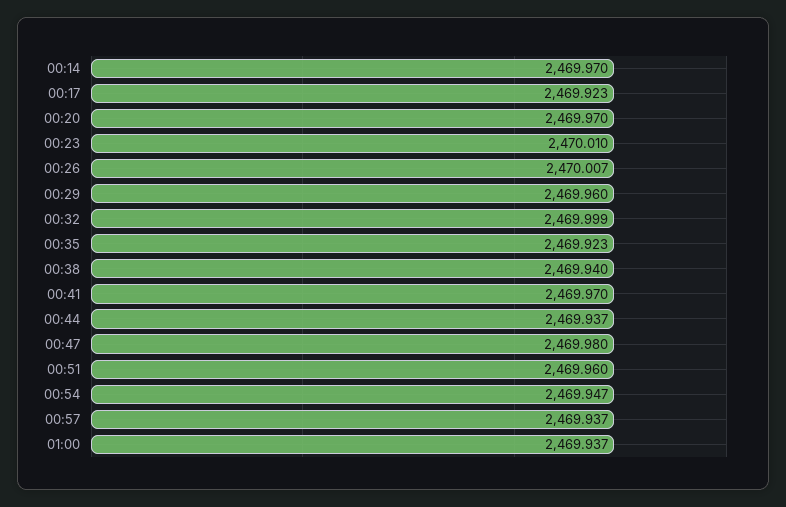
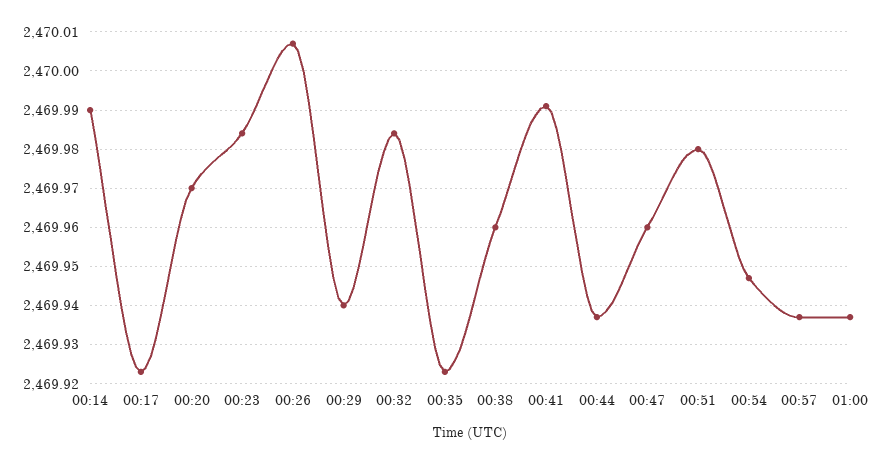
  {
-   "00:14": 2469.97,
+   "00:14": 2469.99,
    "00:17": 2469.923,
    "00:20": 2469.97,
-   "00:23": 2470.01,
+   "00:23": 2469.985,
    "00:26": 2470.007,
-   "00:29": 2469.96,
+   "00:29": 2469.94,
-   "00:32": 2469.999,
+   "00:32": 2469.985,
    "00:35": 2469.923,
-   "00:38": 2469.94,
+   "00:38": 2469.96,
-   "00:41": 2469.97,
+   "00:41": 2469.99,
    "00:44": 2469.937,
-   "00:47": 2469.98,
+   "00:47": 2469.96,
-   "00:51": 2469.96,
+   "00:51": 2469.98,
    "00:54": 2469.947,
    "00:57": 2469.937,
    "01:00": 2469.937
  }

